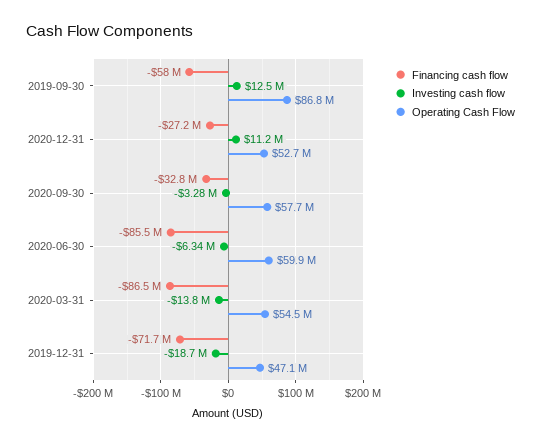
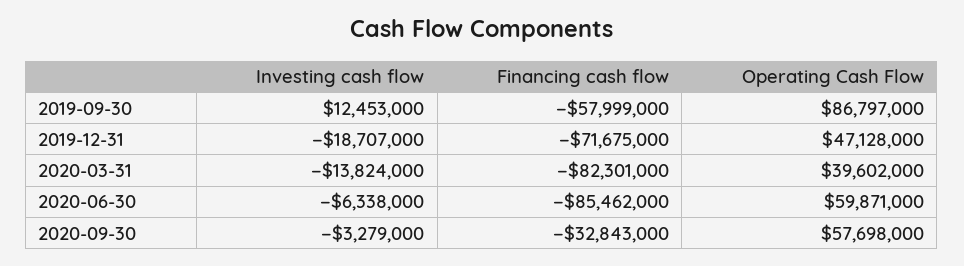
  {
    "Financing cash flow": {
      "2019-09-30": -57999000,
-     "2020-12-31": -27200000,
      "2020-09-30": -32843000,
      "2020-06-30": -85462000,
-     "2020-03-31": -86500000,
+     "2020-03-31": -82301000,
      "2019-12-31": -71675000
    },
    "Investing cash flow": {
      "2019-09-30": 12453000,
-     "2020-12-31": 11200000,
      "2020-09-30": -3279000,
      "2020-06-30": -6338000,
      "2020-03-31": -13824000,
      "2019-12-31": -18707000
    },
    "Operating Cash Flow": {
      "2019-09-30": 86797000,
-     "2020-12-31": 52700000,
      "2020-09-30": 57698000,
      "2020-06-30": 59871000,
-     "2020-03-31": 54500000,
+     "2020-03-31": 39602000,
      "2019-12-31": 47128000
    }
  }

